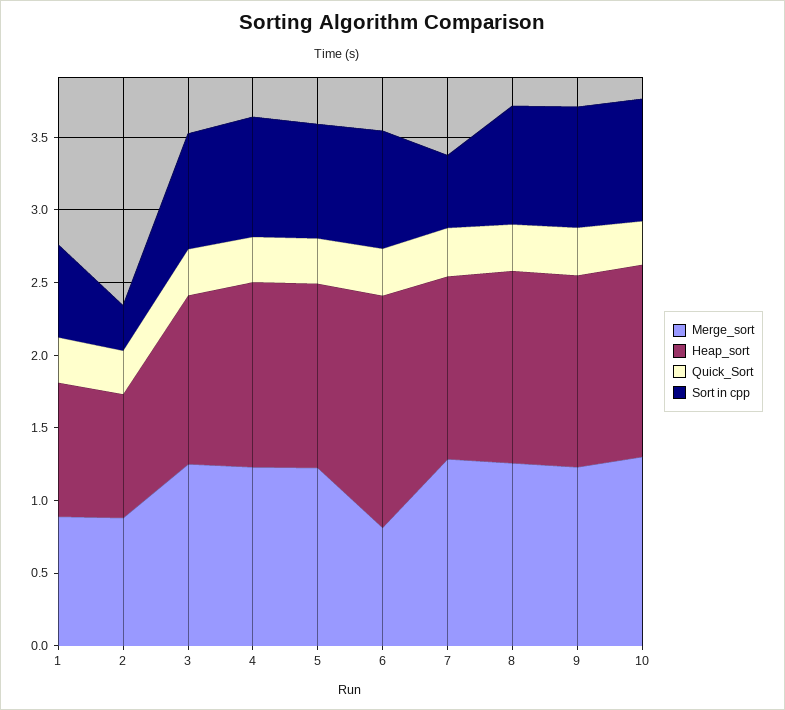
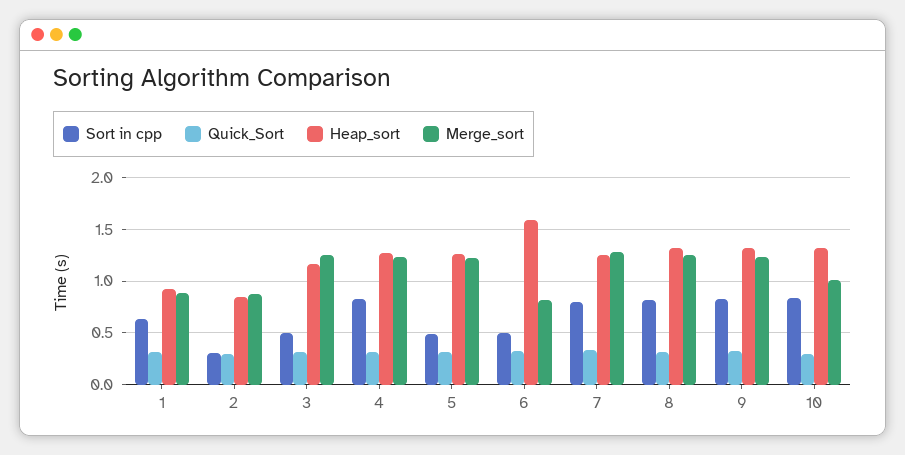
  {
    "Merge_sort": {
      "1": 0.9,
      "2": 0.9,
      "3": 1.3,
      "4": 1.2,
      "5": 1.2,
      "6": 0.8,
      "7": 1.3,
      "8": 1.3,
      "9": 1.2,
-     "10": 1.3
+     "10": 1
    },
    "Heap_sort": {
      "1": 0.9,
      "2": 0.9,
      "3": 1.2,
      "4": 1.3,
      "5": 1.3,
      "6": 1.6,
      "7": 1.3,
      "8": 1.3,
      "9": 1.3,
      "10": 1.3
    },
    "Quick_Sort": {
      "1": 0.3,
      "2": 0.3,
      "3": 0.3,
      "4": 0.3,
      "5": 0.3,
      "6": 0.3,
      "7": 0.3,
      "8": 0.3,
      "9": 0.3,
      "10": 0.3
    },
    "Sort in cpp": {
      "1": 0.6,
      "2": 0.3,
-     "3": 0.8,
+     "3": 0.5,
      "4": 0.8,
-     "5": 0.8,
+     "5": 0.5,
-     "6": 0.8,
+     "6": 0.5,
-     "7": 0.5,
+     "7": 0.8,
      "8": 0.8,
      "9": 0.8,
      "10": 0.8
    }
  }

